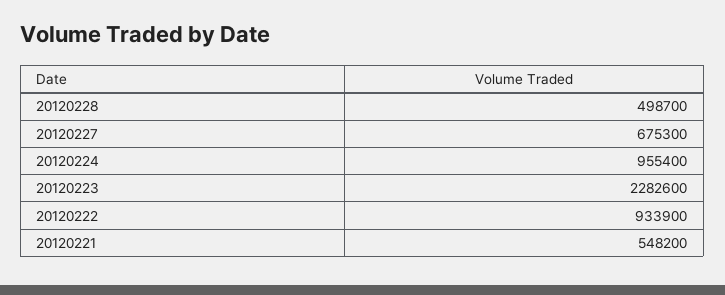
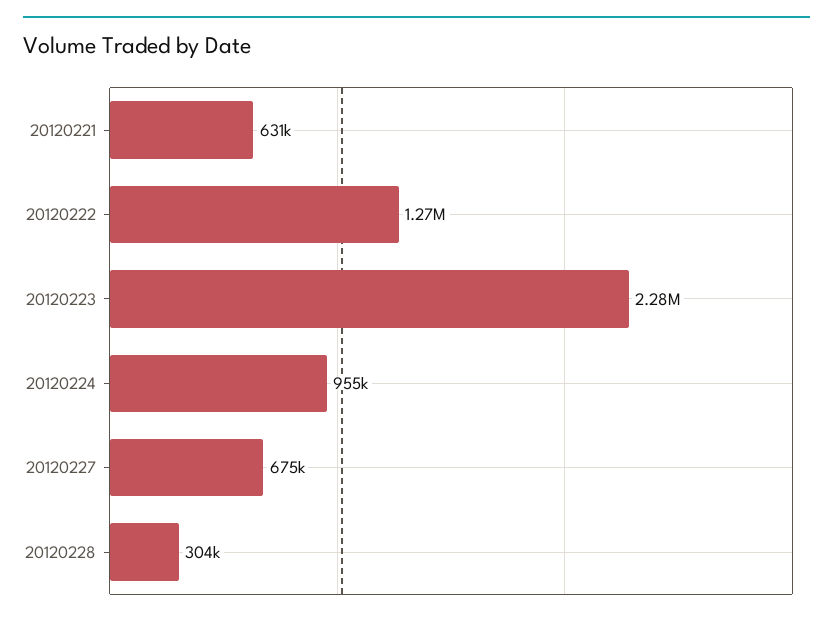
  {
-   "20120228": 498700,
+   "20120228": 304000,
    "20120227": 675300,
    "20120224": 955400,
    "20120223": 2282600,
-   "20120222": 933900,
+   "20120222": 1270000,
-   "20120221": 548200
+   "20120221": 631000
  }

